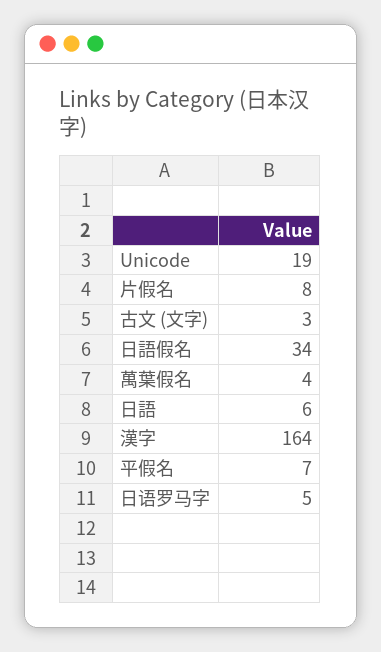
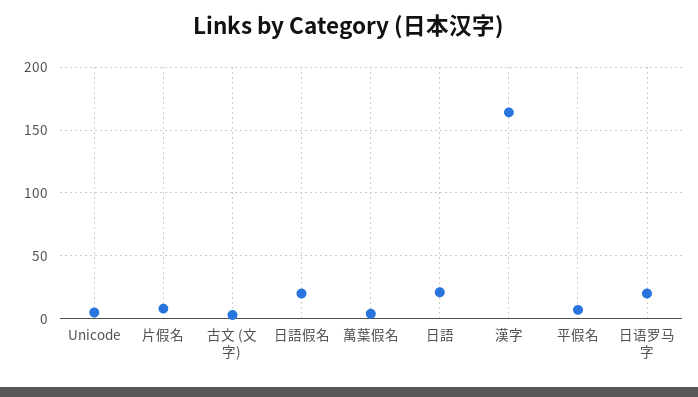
  {
-   "Unicode": 19,
+   "Unicode": 5,
    "片假名": 8,
    "古文 (文字)": 3,
-   "日語假名": 34,
+   "日語假名": 20,
    "萬葉假名": 4,
-   "日語": 6,
+   "日語": 20,
    "漢字": 164,
    "平假名": 7,
-   "日语罗马字": 5
+   "日语罗马字": 20
  }

